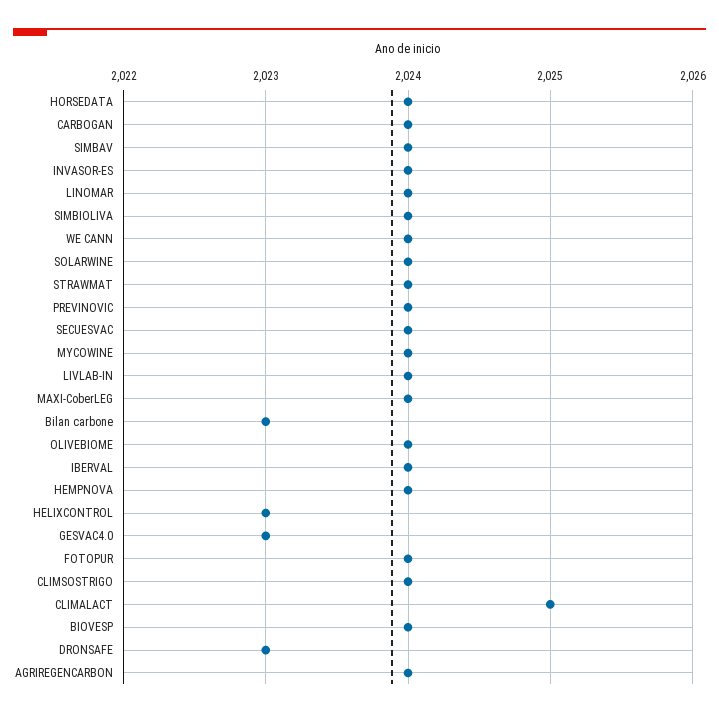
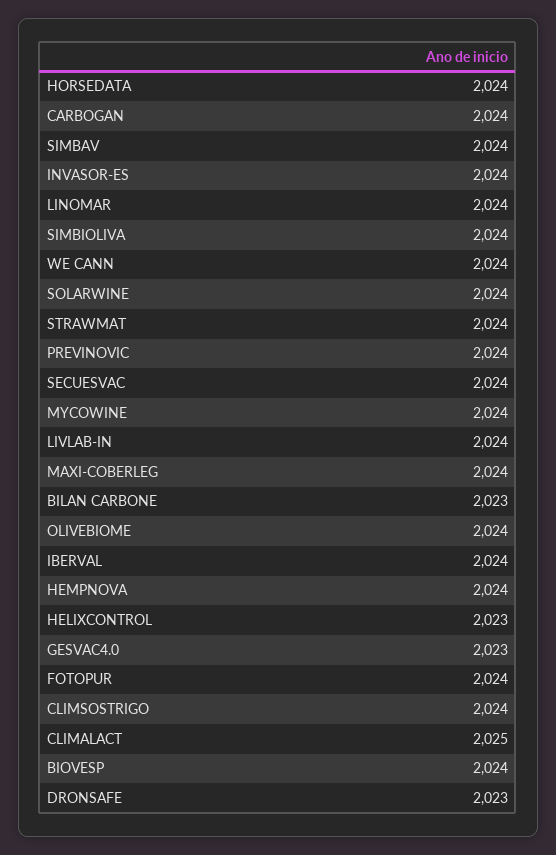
  {
    "HORSEDATA": 2024,
    "CARBOGAN": 2024,
    "SIMBAV": 2024,
    "INVASOR-ES": 2024,
    "LINOMAR": 2024,
    "SIMBIOLIVA": 2024,
    "WE CANN": 2024,
    "SOLARWINE": 2024,
    "STRAWMAT": 2024,
    "PREVINOVIC": 2024,
    "SECUESVAC": 2024,
    "MYCOWINE": 2024,
    "LIVLAB-IN": 2024,
    "MAXI-CoberLEG": 2024,
    "Bilan carbone": 2023,
    "OLIVEBIOME": 2024,
    "IBERVAL": 2024,
    "HEMPNOVA": 2024,
    "HELIXCONTROL": 2023,
    "GESVAC4.0": 2023,
    "FOTOPUR": 2024,
    "CLIMSOSTRIGO": 2024,
    "CLIMALACT": 2025,
    "BIOVESP": 2024,
-   "DRONSAFE": 2023,
+   "DRONSAFE": 2023
-   "AGRIREGENCARBON": 2024
  }

